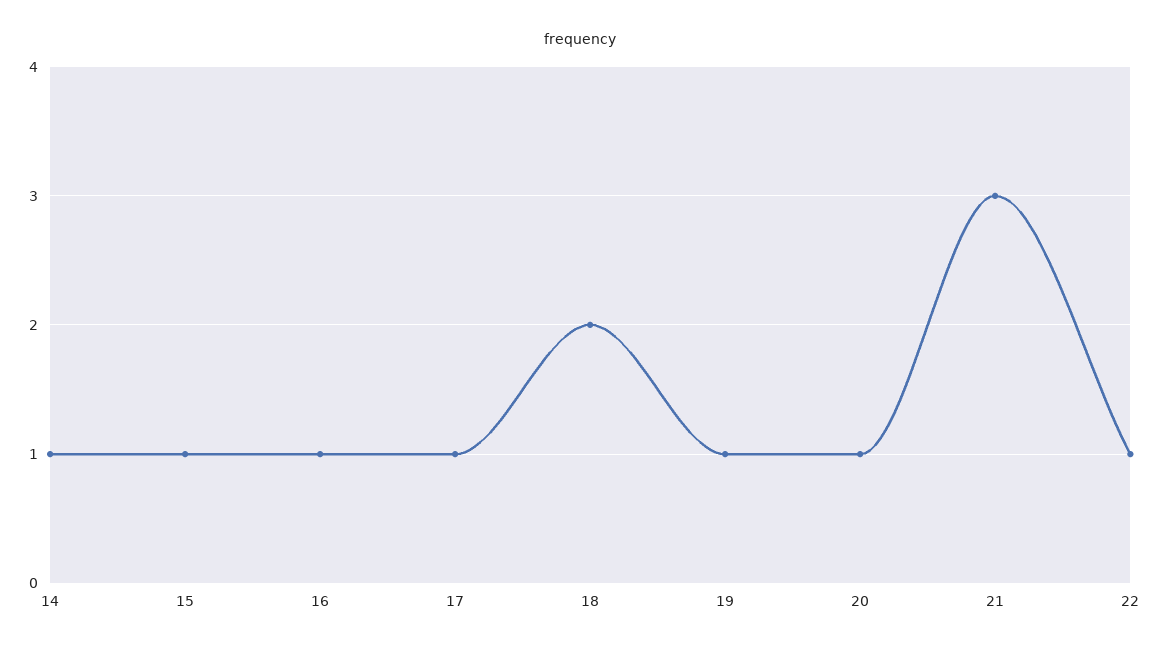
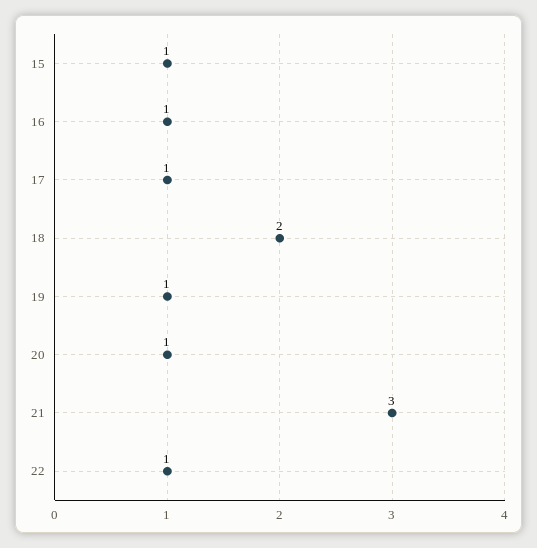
  {
-   "14": 1,
    "15": 1,
    "16": 1,
    "17": 1,
    "18": 2,
    "19": 1,
    "20": 1,
    "21": 3,
    "22": 1
  }

